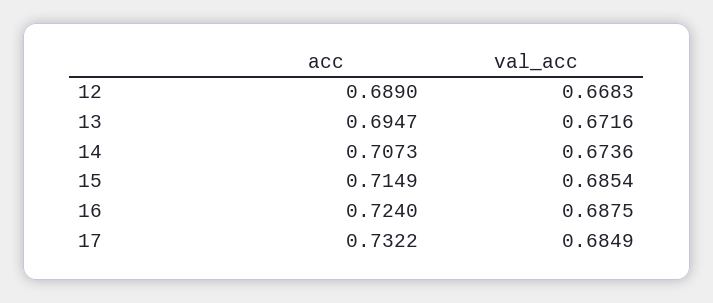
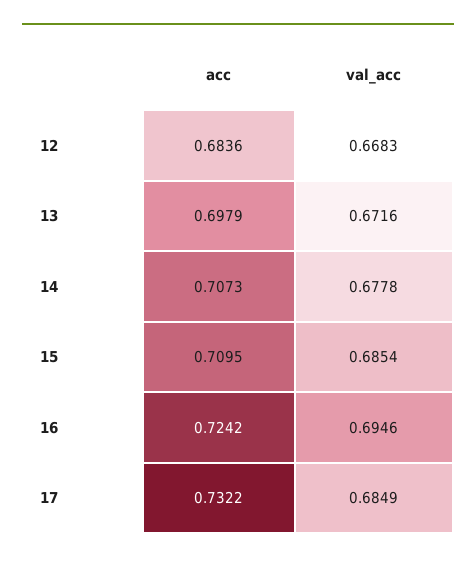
  {
    "acc": {
-     "12": 0.689,
+     "12": 0.6836,
-     "13": 0.6947,
+     "13": 0.6979,
      "14": 0.7073,
-     "15": 0.7149,
+     "15": 0.7095,
-     "16": 0.724,
+     "16": 0.7242,
      "17": 0.7322
    },
    "val_acc": {
      "12": 0.6683,
      "13": 0.6716,
-     "14": 0.6736,
+     "14": 0.6778,
      "15": 0.6854,
-     "16": 0.6875,
+     "16": 0.6946,
      "17": 0.6849
    }
  }

